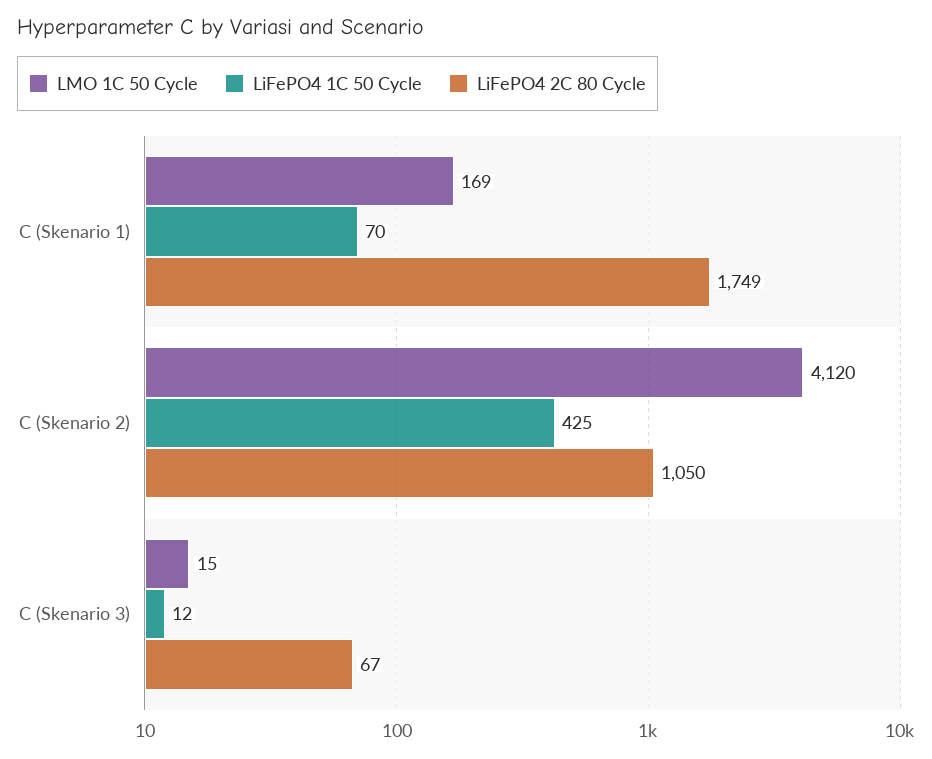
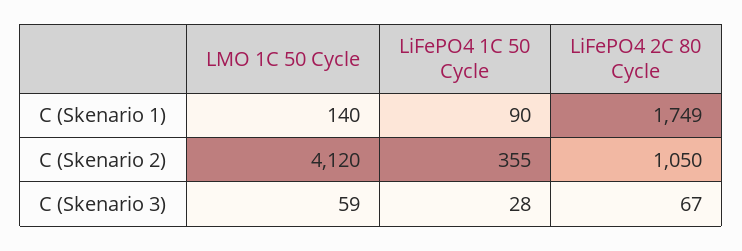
  {
    "LMO 1C 50 Cycle": {
-     "C (Skenario 1)": 169,
+     "C (Skenario 1)": 140,
      "C (Skenario 2)": 4120,
-     "C (Skenario 3)": 15
+     "C (Skenario 3)": 59
    },
    "LiFePO4 1C 50 Cycle": {
-     "C (Skenario 1)": 70,
+     "C (Skenario 1)": 90,
-     "C (Skenario 2)": 425,
+     "C (Skenario 2)": 355,
-     "C (Skenario 3)": 12
+     "C (Skenario 3)": 28
    },
    "LiFePO4 2C 80 Cycle": {
      "C (Skenario 1)": 1749,
      "C (Skenario 2)": 1050,
      "C (Skenario 3)": 67
    }
  }

